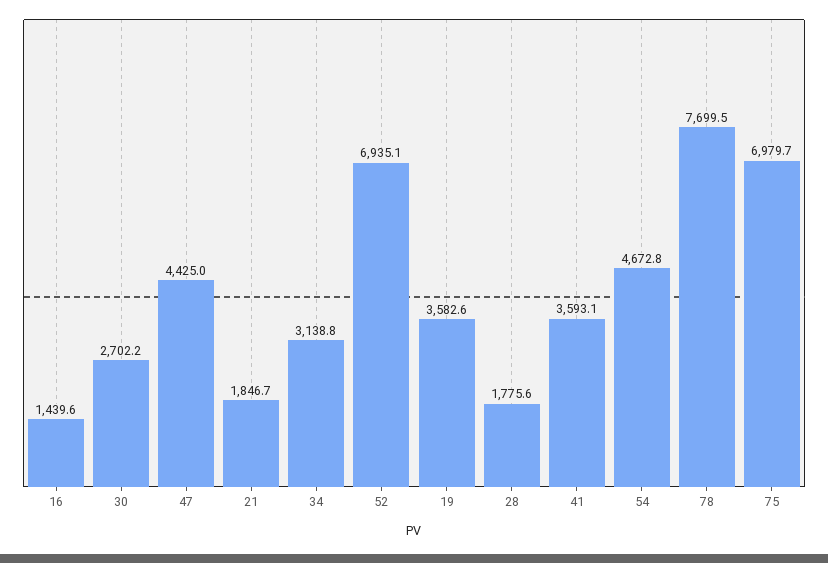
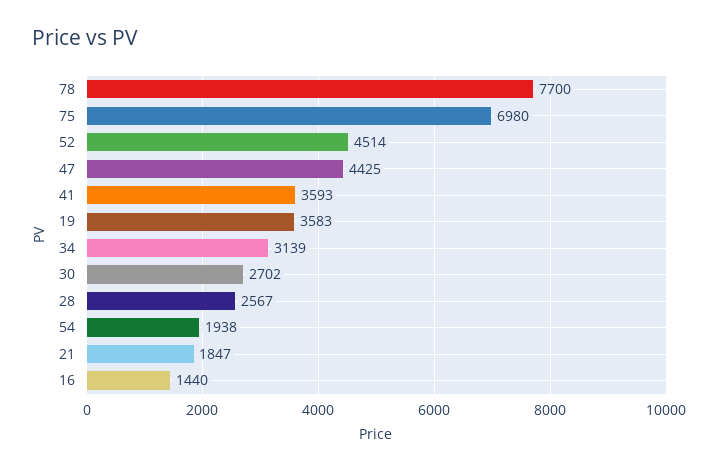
  {
    "16": 1439.6,
    "30": 2702.2,
    "47": 4425,
    "21": 1846.7,
    "34": 3138.8,
-   "52": 6935.1,
+   "52": 4514,
    "19": 3582.6,
-   "28": 1775.6,
+   "28": 2567,
    "41": 3593.1,
-   "54": 4672.8,
+   "54": 1938,
    "78": 7699.5,
    "75": 6979.7
  }

